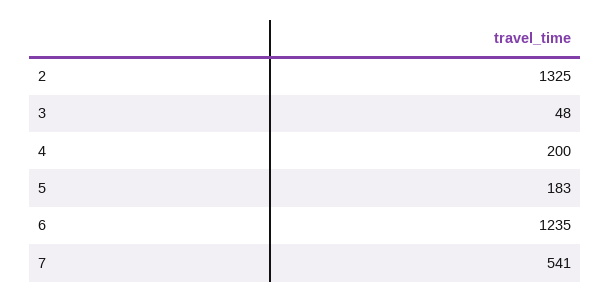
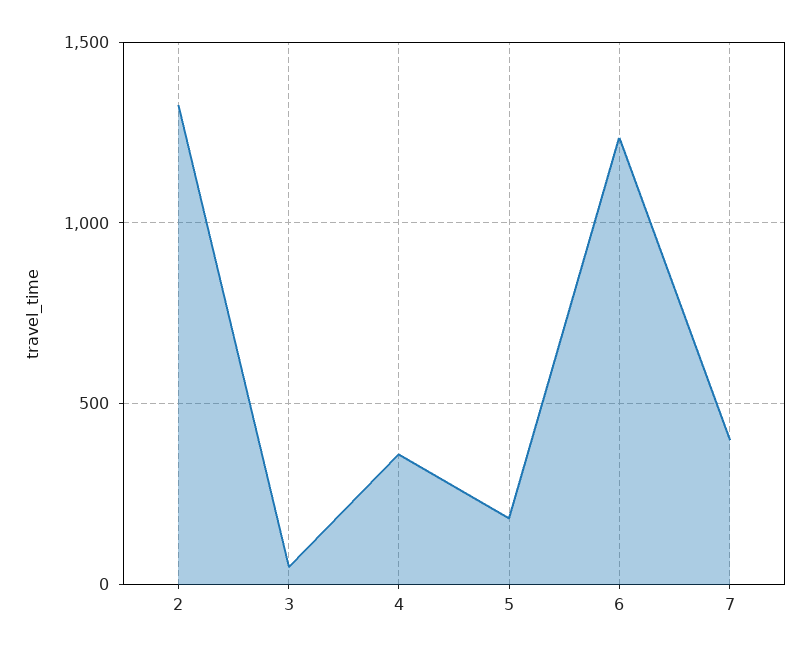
  {
    "2": 1325,
    "3": 48,
-   "4": 200,
+   "4": 350,
    "5": 183,
    "6": 1235,
-   "7": 541
+   "7": 400
  }

